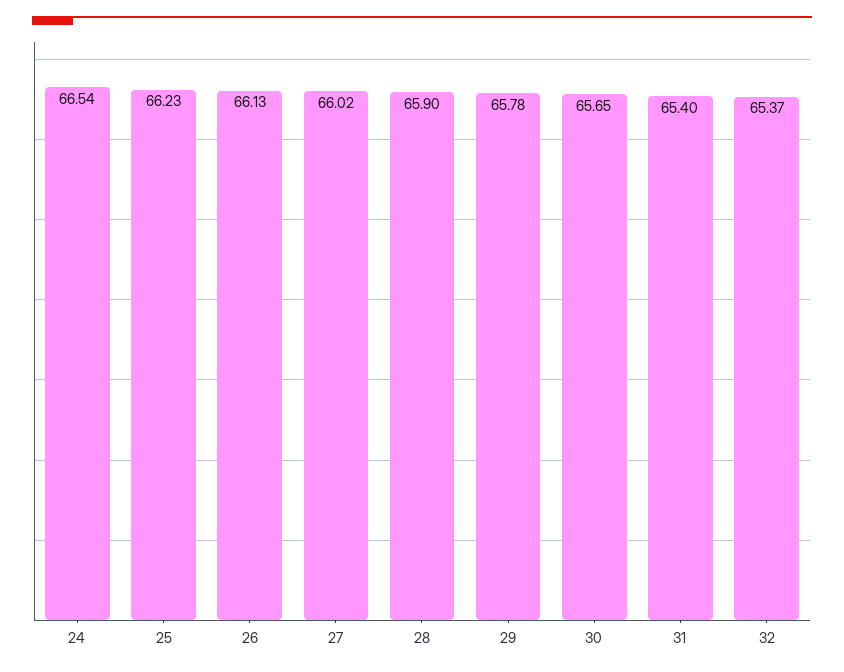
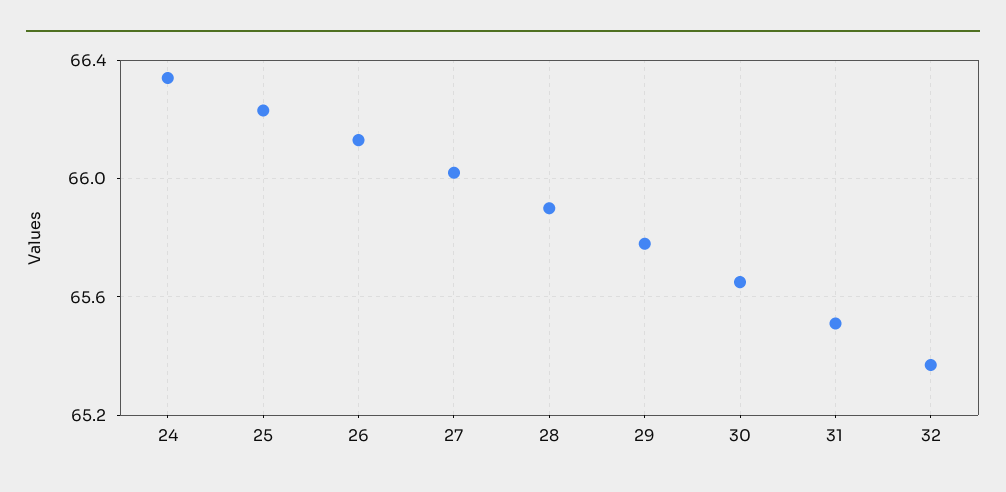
  {
-   "24": 66.54,
+   "24": 66.35,
    "25": 66.23,
    "26": 66.13,
    "27": 66.02,
    "28": 65.9,
    "29": 65.78,
    "30": 65.65,
-   "31": 65.4,
+   "31": 65.5,
    "32": 65.37
  }

